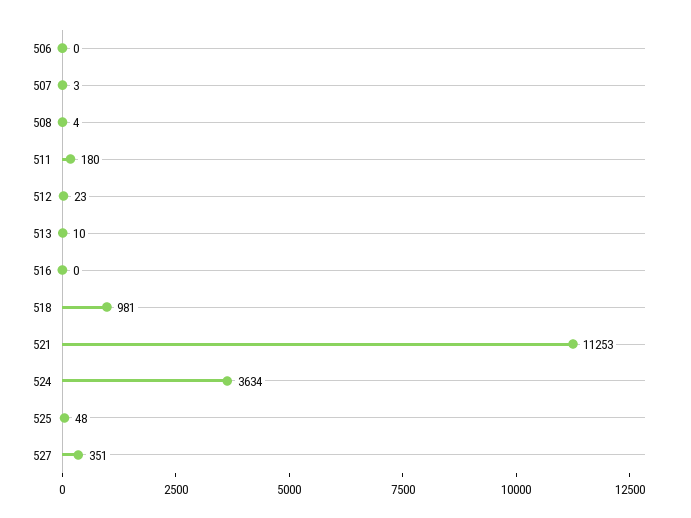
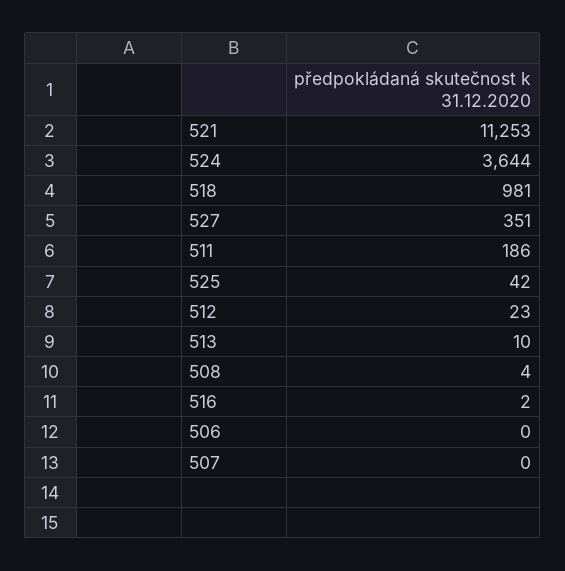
  {
    "506": 0,
-   "507": 3,
+   "507": 0,
    "508": 4,
-   "511": 180,
+   "511": 186,
    "512": 23,
    "513": 10,
-   "516": 0,
+   "516": 2,
    "518": 981,
    "521": 11253,
-   "524": 3634,
+   "524": 3644,
-   "525": 48,
+   "525": 42,
    "527": 351
  }

